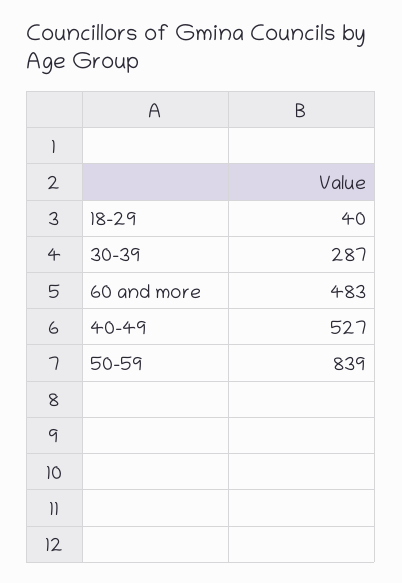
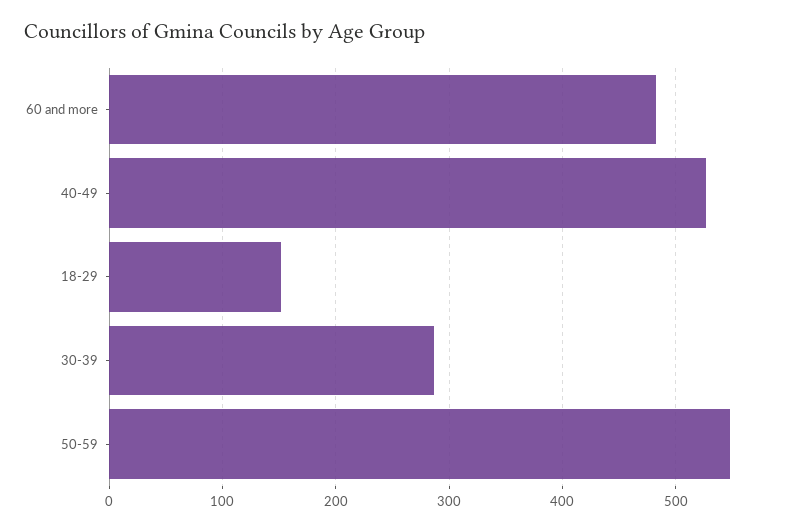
  {
-   "18-29": 40,
+   "18-29": 150,
    "30-39": 287,
    "60 and more": 483,
    "40-49": 527,
-   "50-59": 839
+   "50-59": 550
  }

